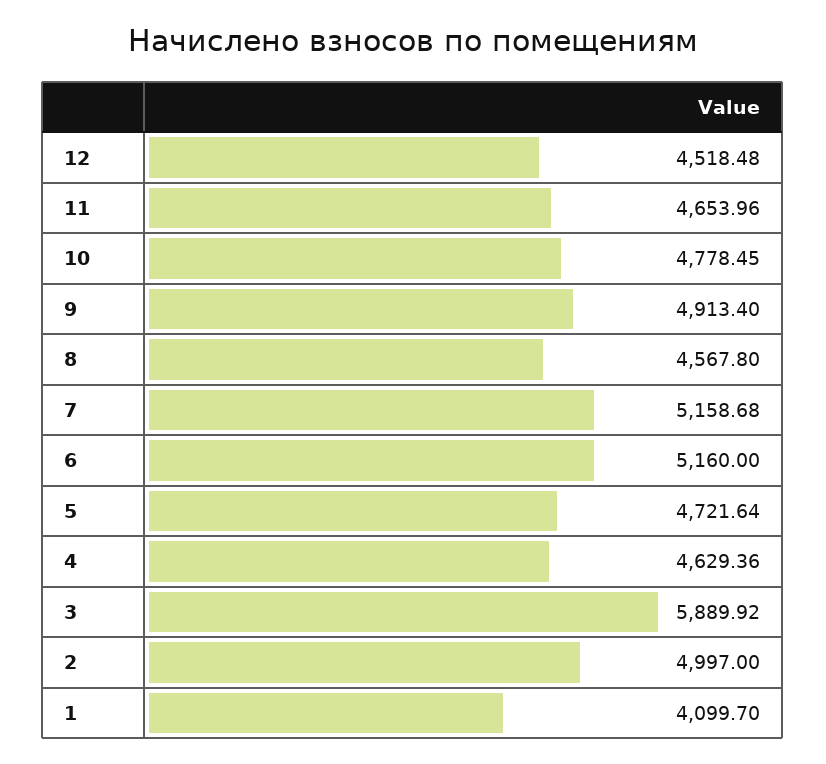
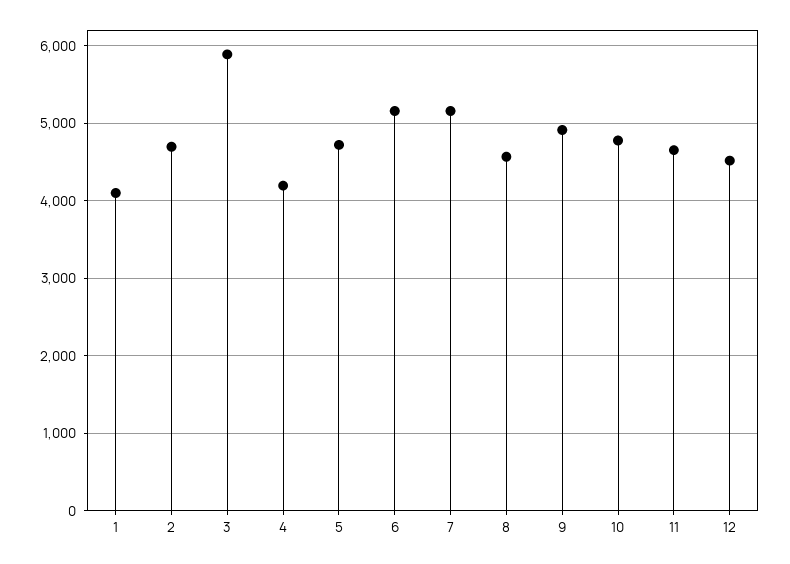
  {
    "12": 4518.48,
    "11": 4653.96,
    "10": 4778.45,
    "9": 4913.4,
    "8": 4567.8,
    "7": 5158.68,
    "6": 5160,
    "5": 4721.64,
-   "4": 4629.36,
+   "4": 4200,
    "3": 5889.92,
-   "2": 4997,
+   "2": 4700,
    "1": 4099.7
  }

